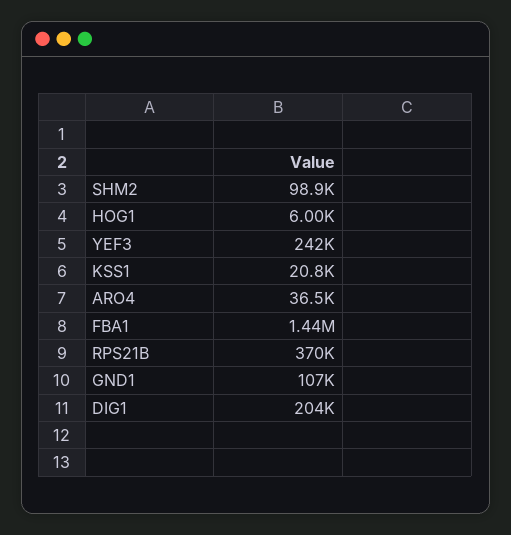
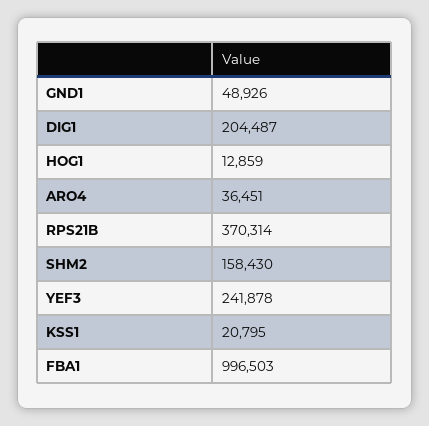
  {
-   "SHM2": 98900,
+   "SHM2": 158430,
-   "HOG1": 6000,
+   "HOG1": 12859,
    "YEF3": 241878,
    "KSS1": 20795,
    "ARO4": 36451,
-   "FBA1": 1440000,
+   "FBA1": 996503,
    "RPS21B": 370314,
-   "GND1": 107000,
+   "GND1": 48926,
    "DIG1": 204487
  }

